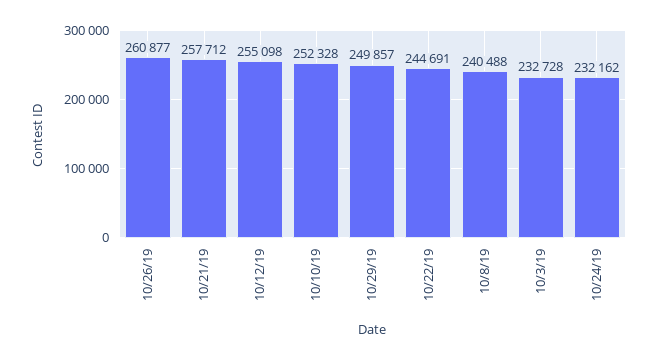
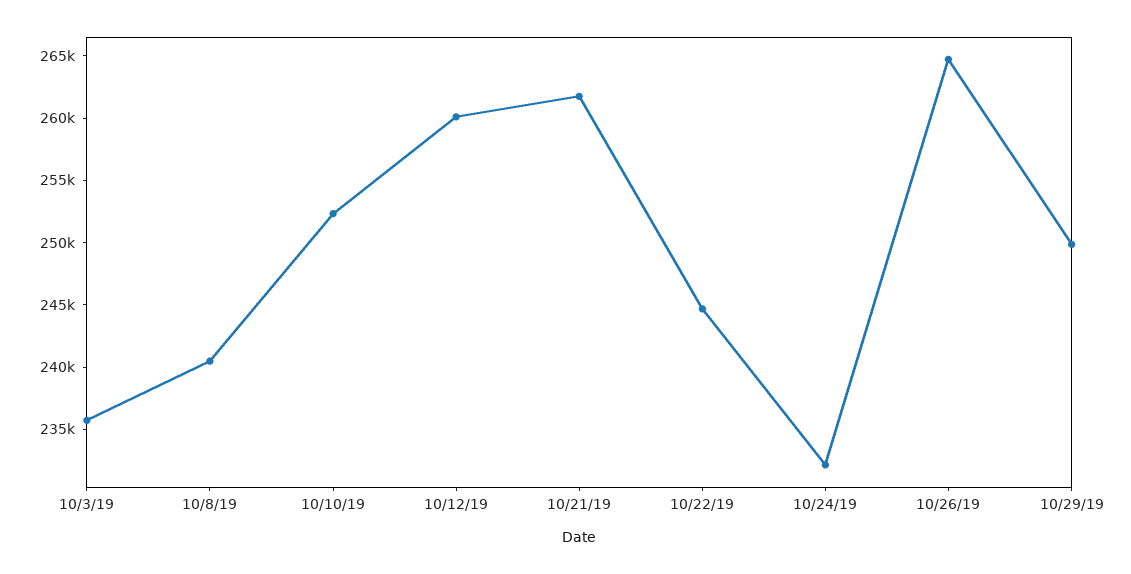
  {
-   "10/26/19": 260877,
+   "10/26/19": 265000,
-   "10/21/19": 257712,
+   "10/21/19": 262000,
-   "10/12/19": 255098,
+   "10/12/19": 260000,
    "10/10/19": 252328,
    "10/29/19": 249857,
    "10/22/19": 244691,
    "10/8/19": 240488,
-   "10/3/19": 232728,
+   "10/3/19": 236000,
    "10/24/19": 232162
  }

